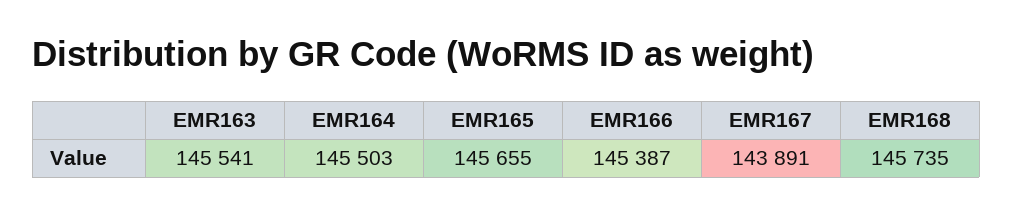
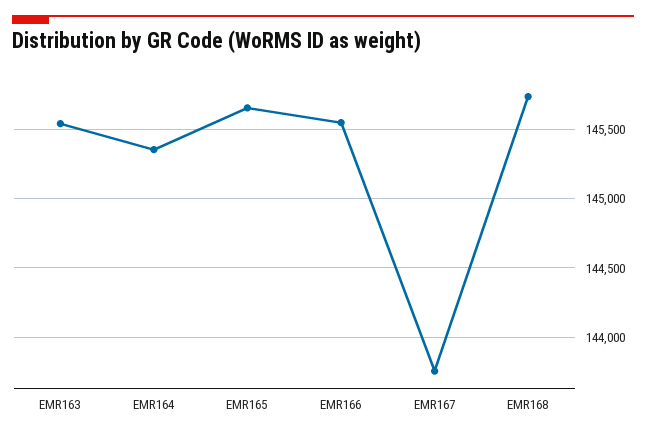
  {
    "EMR163": 145541,
-   "EMR164": 145503,
+   "EMR164": 145350,
    "EMR165": 145655,
-   "EMR166": 145387,
+   "EMR166": 145550,
-   "EMR167": 143891,
+   "EMR167": 143750,
    "EMR168": 145735
  }

